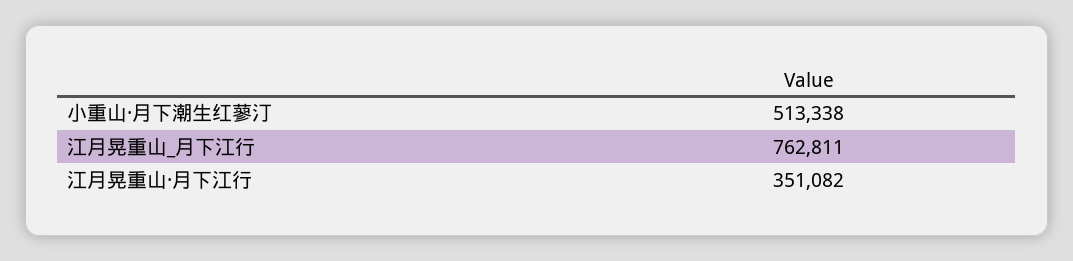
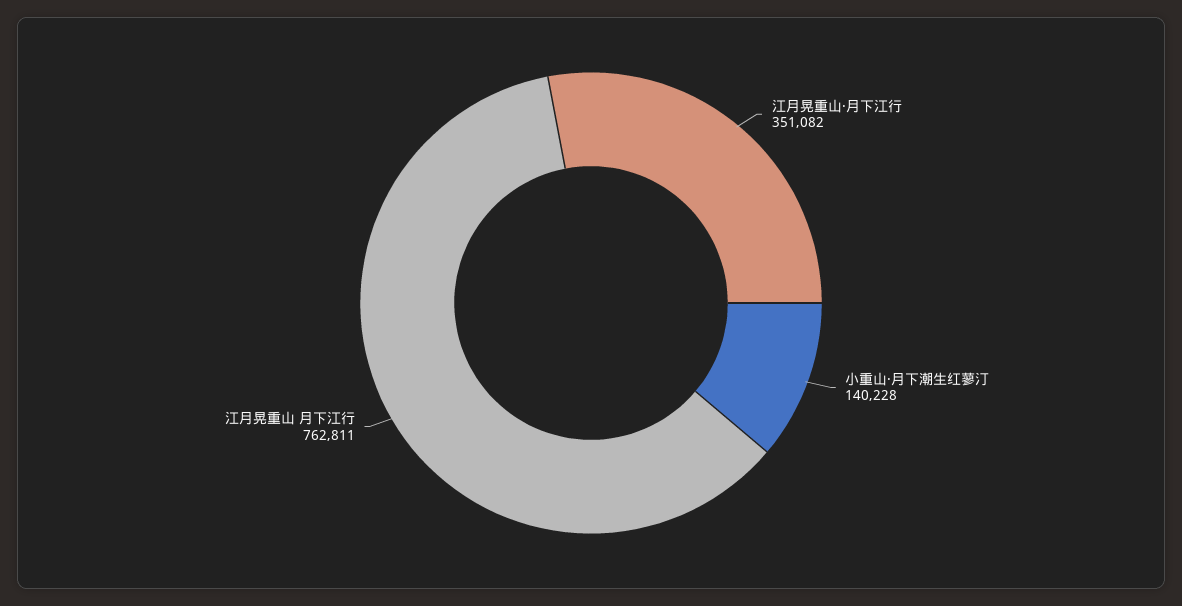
  {
-   "小重山·月下潮生红蓼汀": 513338,
+   "小重山·月下潮生红蓼汀": 140228,
    "江月晃重山_月下江行": 762811,
    "江月晃重山·月下江行": 351082
  }

